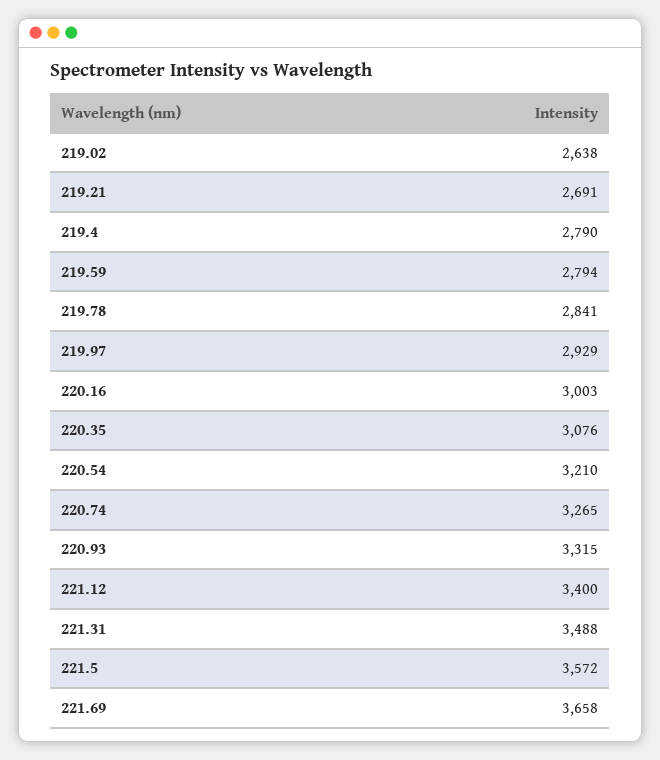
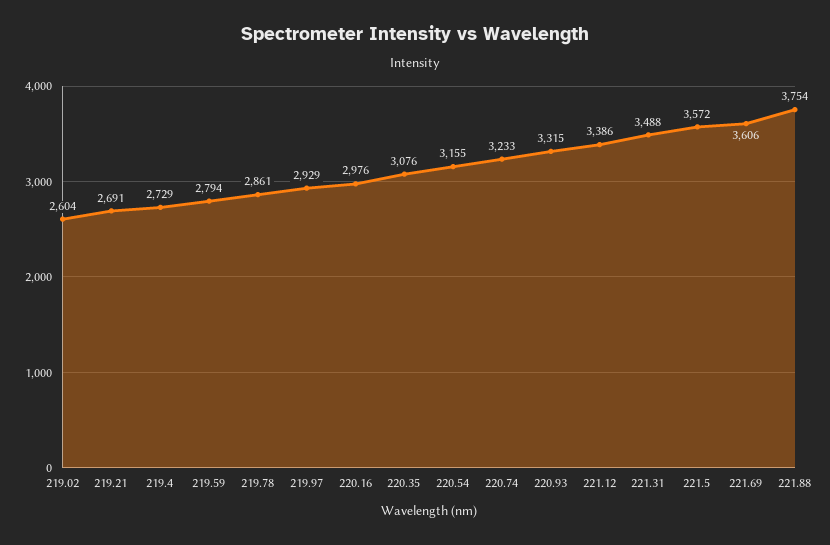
  {
-   "219.02": 2638,
+   "219.02": 2604,
    "219.21": 2691,
-   "219.4": 2790,
+   "219.4": 2729,
    "219.59": 2794,
-   "219.78": 2841,
+   "219.78": 2861,
    "219.97": 2929,
-   "220.16": 3003,
+   "220.16": 2976,
    "220.35": 3076,
-   "220.54": 3210,
+   "220.54": 3155,
-   "220.74": 3265,
+   "220.74": 3233,
    "220.93": 3315,
-   "221.12": 3400,
+   "221.12": 3386,
    "221.31": 3488,
    "221.5": 3572,
-   "221.69": 3658
+   "221.69": 3606,
+   "221.88": 3754
  }

